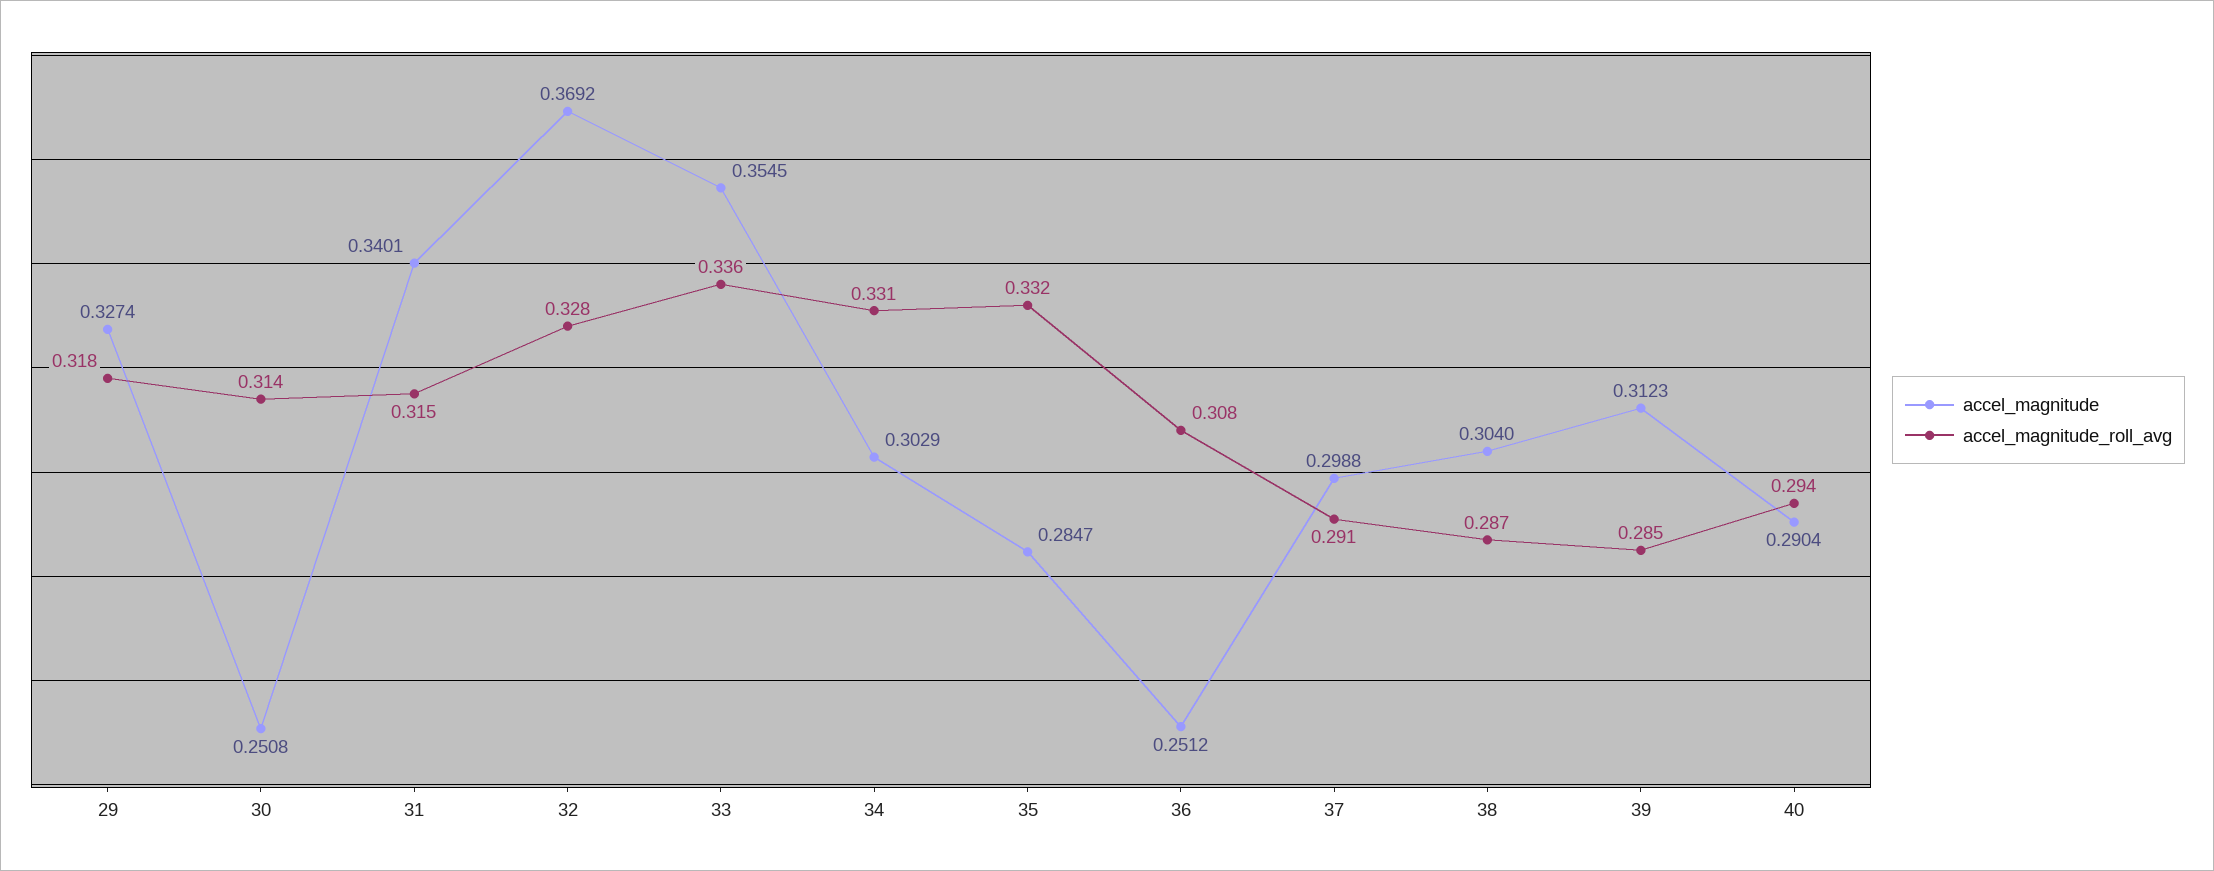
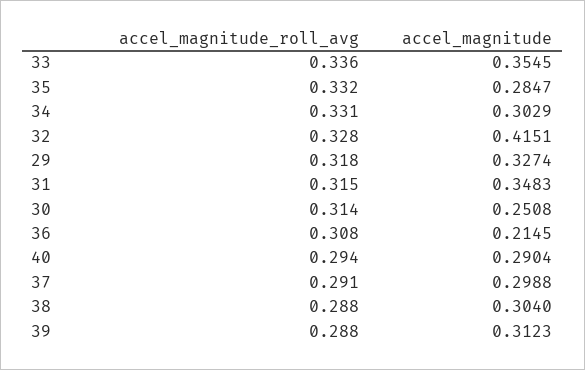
  {
    "accel_magnitude": {
      "29": 0.3274,
      "30": 0.2508,
-     "31": 0.3401,
+     "31": 0.3483,
-     "32": 0.3692,
+     "32": 0.4151,
      "33": 0.3545,
      "34": 0.3029,
      "35": 0.2847,
-     "36": 0.2512,
+     "36": 0.2145,
      "37": 0.2988,
      "38": 0.304,
      "39": 0.3123,
      "40": 0.2904
    },
    "accel_magnitude_roll_avg": {
      "29": 0.318,
      "30": 0.314,
      "31": 0.315,
      "32": 0.328,
      "33": 0.336,
      "34": 0.331,
      "35": 0.332,
      "36": 0.308,
      "37": 0.291,
-     "38": 0.287,
+     "38": 0.288,
-     "39": 0.285,
+     "39": 0.288,
      "40": 0.294
    }
  }

